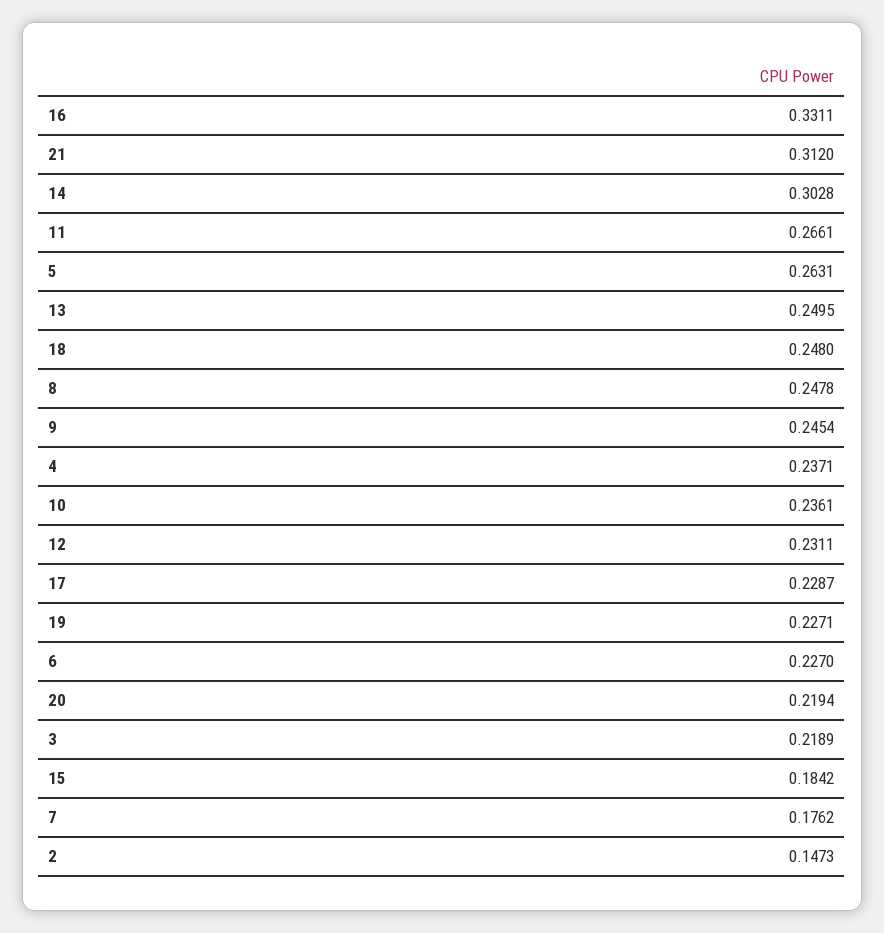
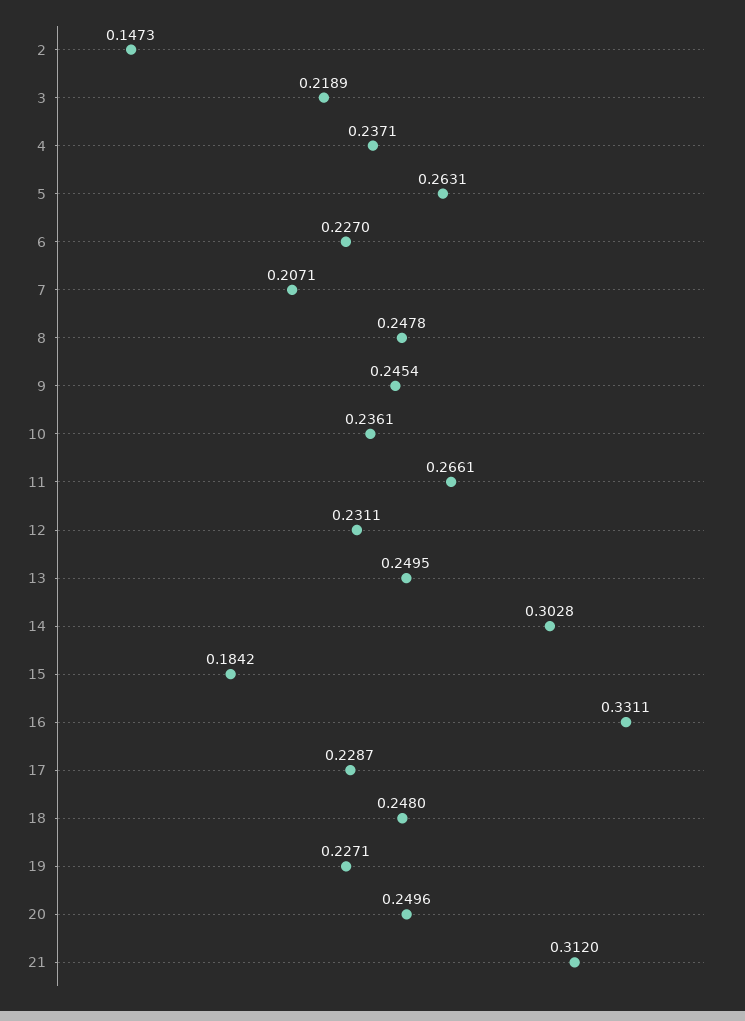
  {
    "16": 0.3311,
    "21": 0.312,
    "14": 0.3028,
    "11": 0.2661,
    "5": 0.2631,
    "13": 0.2495,
    "18": 0.248,
    "8": 0.2478,
    "9": 0.2454,
    "4": 0.2371,
    "10": 0.2361,
    "12": 0.2311,
    "17": 0.2287,
    "19": 0.2271,
    "6": 0.227,
-   "20": 0.2194,
+   "20": 0.2496,
    "3": 0.2189,
    "15": 0.1842,
-   "7": 0.1762,
+   "7": 0.2071,
    "2": 0.1473
  }

